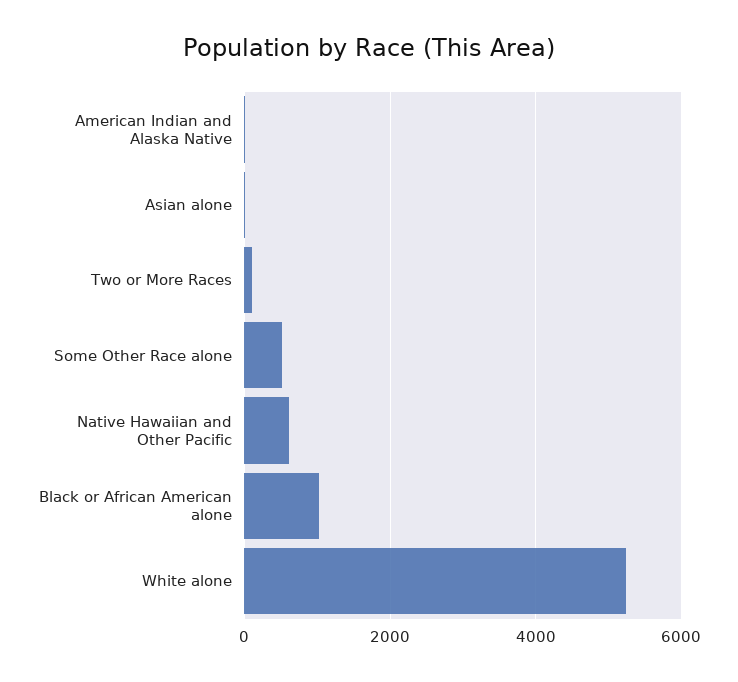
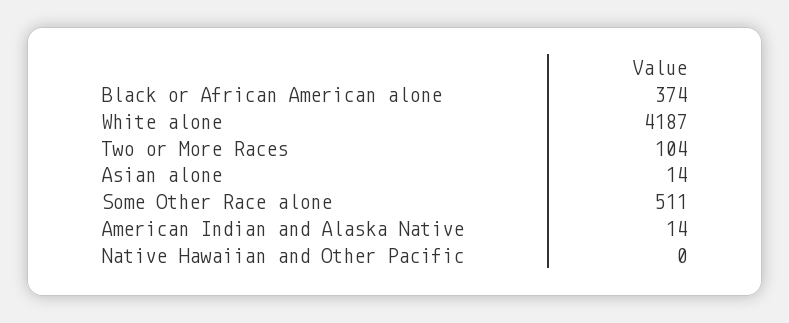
  {
    "American Indian and Alaska Native": 14,
    "Asian alone": 14,
    "Two or More Races": 104,
    "Some Other Race alone": 511,
-   "Native Hawaiian and Other Pacific": 600,
+   "Native Hawaiian and Other Pacific": 0,
-   "Black or African American alone": 1000,
+   "Black or African American alone": 374,
-   "White alone": 5200
+   "White alone": 4187
  }

